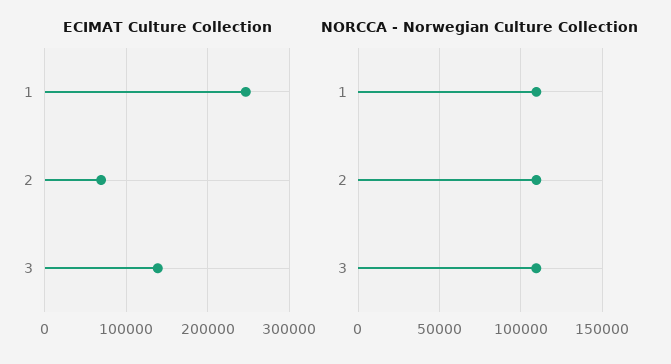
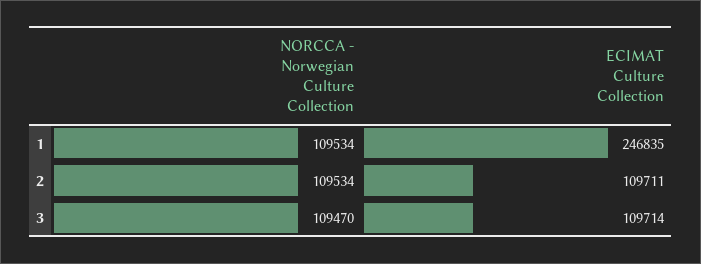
  {
    "ECIMAT Culture Collection": {
      "1": 246835,
-     "2": 70000,
+     "2": 109711,
-     "3": 140000
+     "3": 109714
    },
    "NORCCA - Norwegian Culture Collection": {
      "1": 109534,
      "2": 109534,
      "3": 109470
    }
  }

